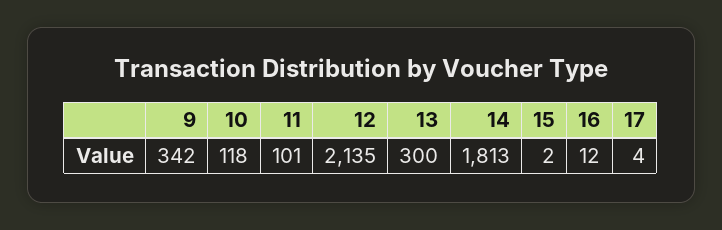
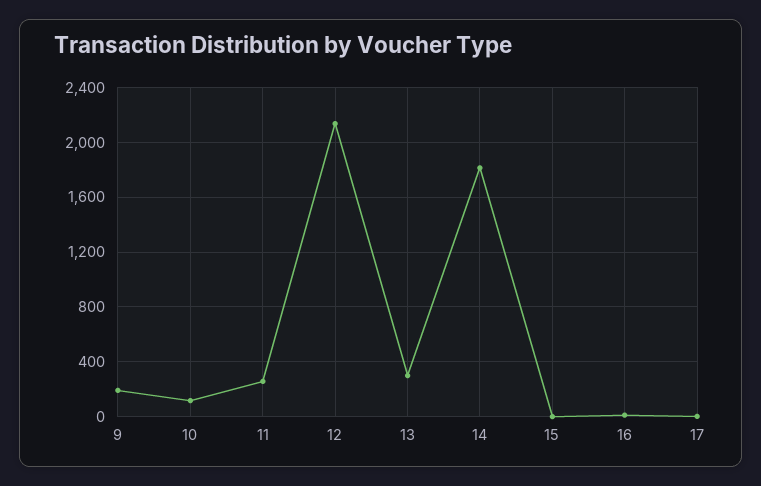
  {
-   "9": 342,
+   "9": 200,
    "10": 118,
-   "11": 101,
+   "11": 250,
    "12": 2135,
    "13": 300,
    "14": 1813,
    "15": 2,
    "16": 12,
    "17": 4
  }

